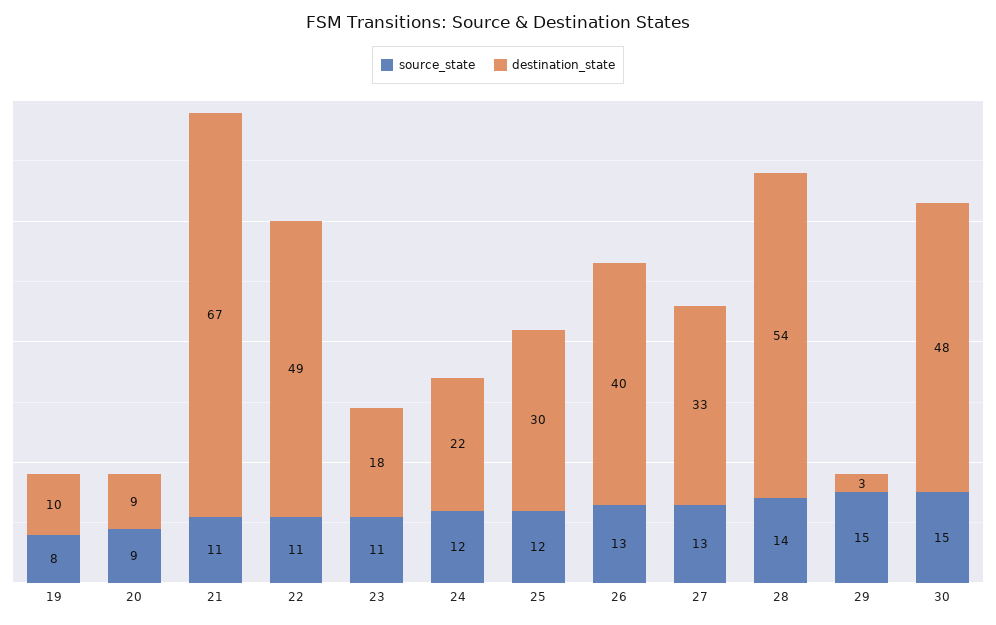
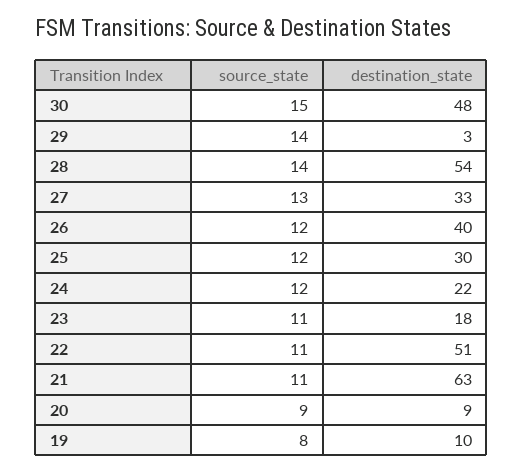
  {
    "source_state": {
      "19": 8,
      "20": 9,
      "21": 11,
      "22": 11,
      "23": 11,
      "24": 12,
      "25": 12,
-     "26": 13,
+     "26": 12,
      "27": 13,
      "28": 14,
-     "29": 15,
+     "29": 14,
      "30": 15
    },
    "destination_state": {
      "19": 10,
      "20": 9,
-     "21": 67,
+     "21": 63,
-     "22": 49,
+     "22": 51,
      "23": 18,
      "24": 22,
      "25": 30,
      "26": 40,
      "27": 33,
      "28": 54,
      "29": 3,
      "30": 48
    }
  }

